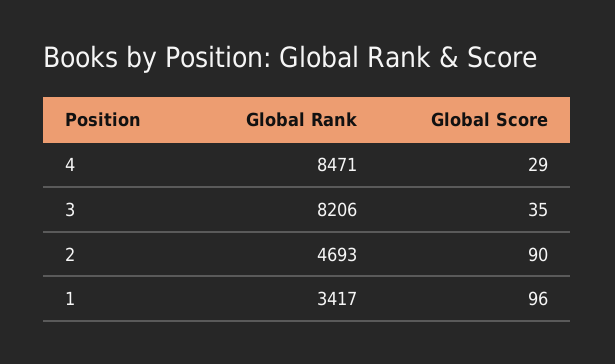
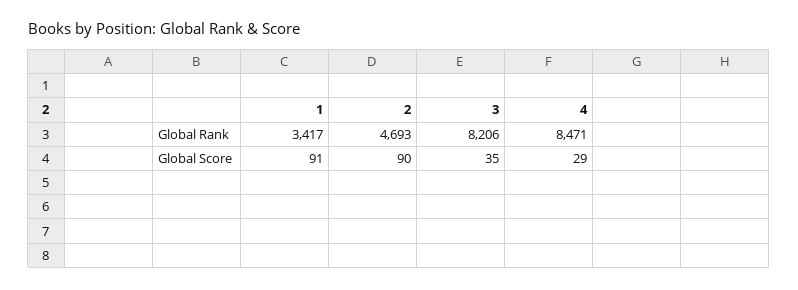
  {
    "Global Rank": {
      "4": 8471,
      "3": 8206,
      "2": 4693,
      "1": 3417
    },
    "Global Score": {
      "4": 29,
      "3": 35,
      "2": 90,
-     "1": 96
+     "1": 91
    }
  }

